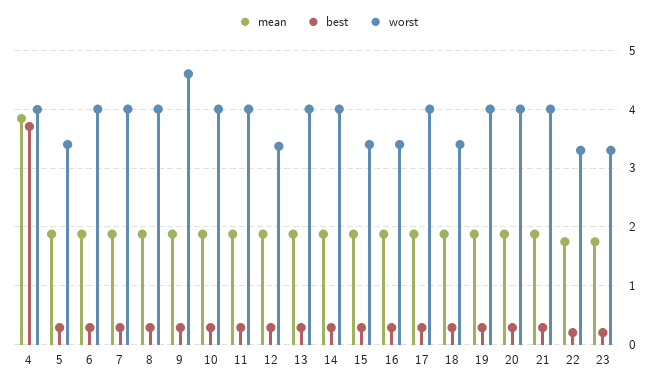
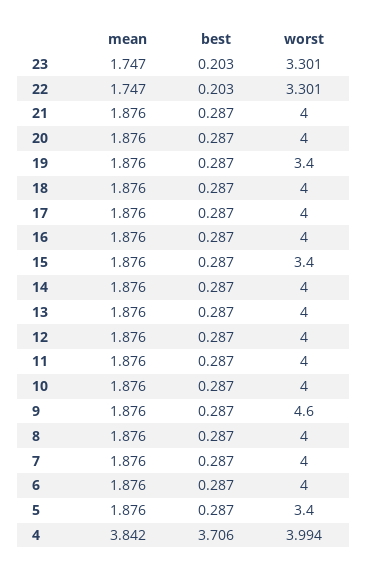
  {
    "mean": {
      "4": 3.842,
      "5": 1.876,
      "6": 1.876,
      "7": 1.876,
      "8": 1.876,
      "9": 1.876,
      "10": 1.876,
      "11": 1.876,
      "12": 1.876,
      "13": 1.876,
      "14": 1.876,
      "15": 1.876,
      "16": 1.876,
      "17": 1.876,
      "18": 1.876,
      "19": 1.876,
      "20": 1.876,
      "21": 1.876,
      "22": 1.747,
      "23": 1.747
    },
    "best": {
      "4": 3.706,
      "5": 0.287,
      "6": 0.287,
      "7": 0.287,
      "8": 0.287,
      "9": 0.287,
      "10": 0.287,
      "11": 0.287,
      "12": 0.287,
      "13": 0.287,
      "14": 0.287,
      "15": 0.287,
      "16": 0.287,
      "17": 0.287,
      "18": 0.287,
      "19": 0.287,
      "20": 0.287,
      "21": 0.287,
      "22": 0.203,
      "23": 0.203
    },
    "worst": {
      "4": 3.994,
      "5": 3.4,
      "6": 4,
      "7": 4,
      "8": 4,
      "9": 4.6,
      "10": 4,
      "11": 4,
-     "12": 3.4,
+     "12": 4,
      "13": 4,
      "14": 4,
      "15": 3.4,
-     "16": 3.4,
+     "16": 4,
      "17": 4,
-     "18": 3.4,
+     "18": 4,
-     "19": 4,
+     "19": 3.4,
      "20": 4,
      "21": 4,
      "22": 3.301,
      "23": 3.301
    }
  }

